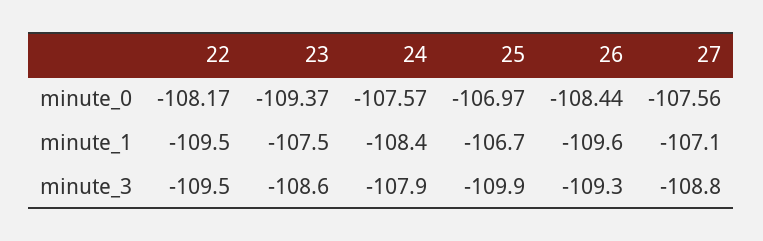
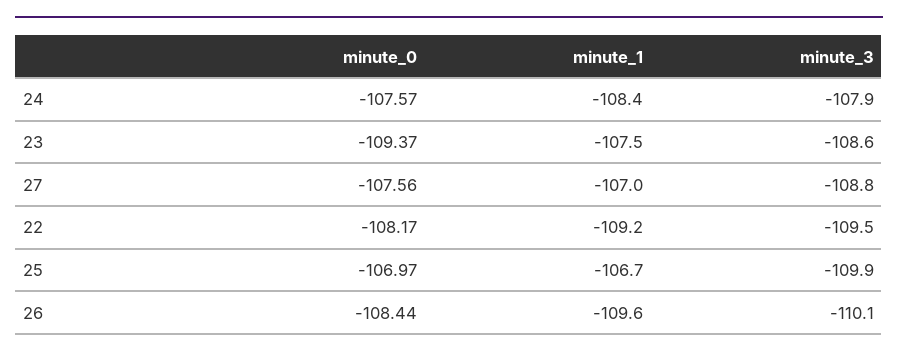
  {
    "22": {
      "minute_0": -108.17,
-     "minute_1": -109.5,
+     "minute_1": -109.2,
      "minute_3": -109.5
    },
    "23": {
      "minute_0": -109.37,
      "minute_1": -107.5,
      "minute_3": -108.6
    },
    "24": {
      "minute_0": -107.57,
      "minute_1": -108.4,
      "minute_3": -107.9
    },
    "25": {
      "minute_0": -106.97,
      "minute_1": -106.7,
      "minute_3": -109.9
    },
    "26": {
      "minute_0": -108.44,
      "minute_1": -109.6,
-     "minute_3": -109.3
+     "minute_3": -110.1
    },
    "27": {
      "minute_0": -107.56,
-     "minute_1": -107.1,
+     "minute_1": -107,
      "minute_3": -108.8
    }
  }

